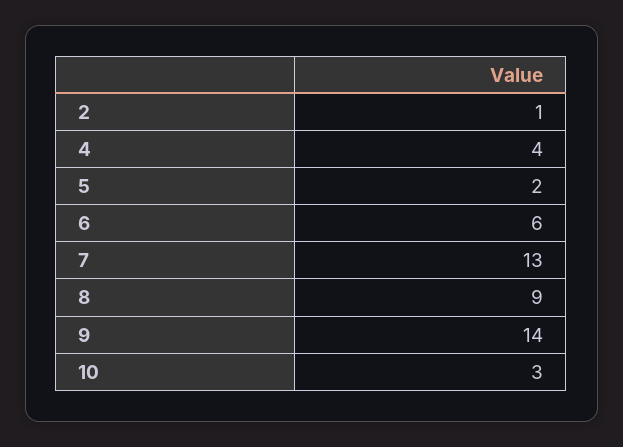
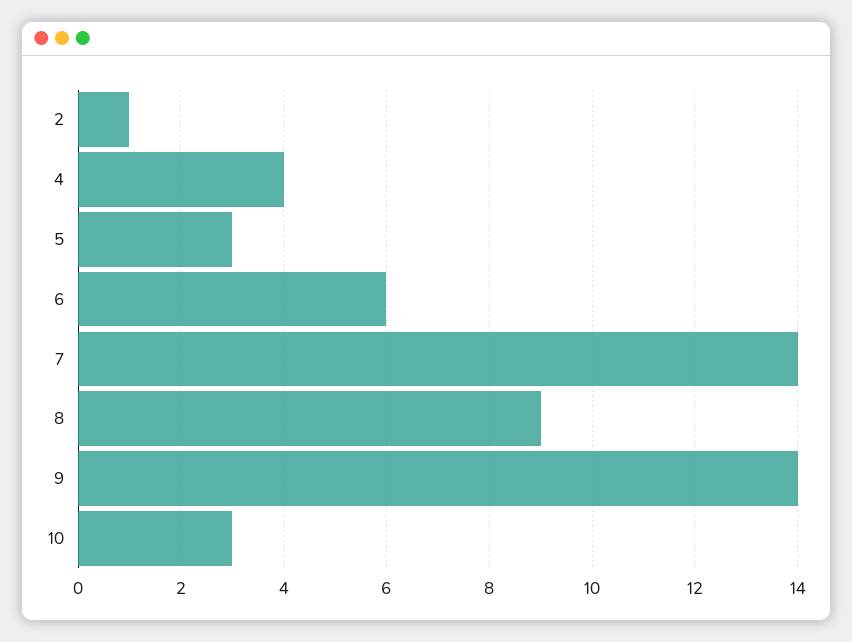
  {
    "2": 1,
    "4": 4,
-   "5": 2,
+   "5": 3,
    "6": 6,
-   "7": 13,
+   "7": 14,
    "8": 9,
    "9": 14,
    "10": 3
  }

